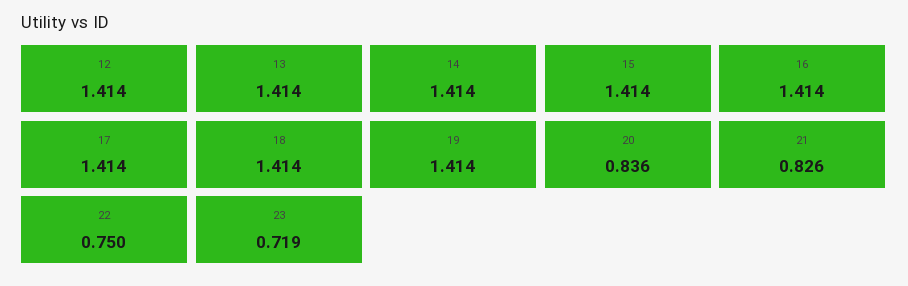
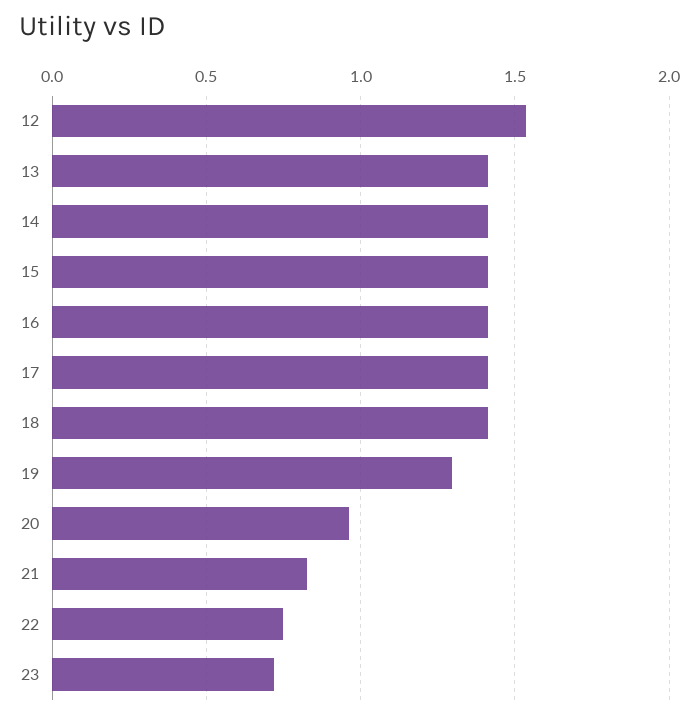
  {
-   "12": 1.414,
+   "12": 1.55,
    "13": 1.414,
    "14": 1.414,
    "15": 1.414,
    "16": 1.414,
    "17": 1.414,
    "18": 1.414,
-   "19": 1.414,
+   "19": 1.3,
-   "20": 0.836,
+   "20": 0.95,
    "21": 0.826,
    "22": 0.75,
    "23": 0.719
  }

